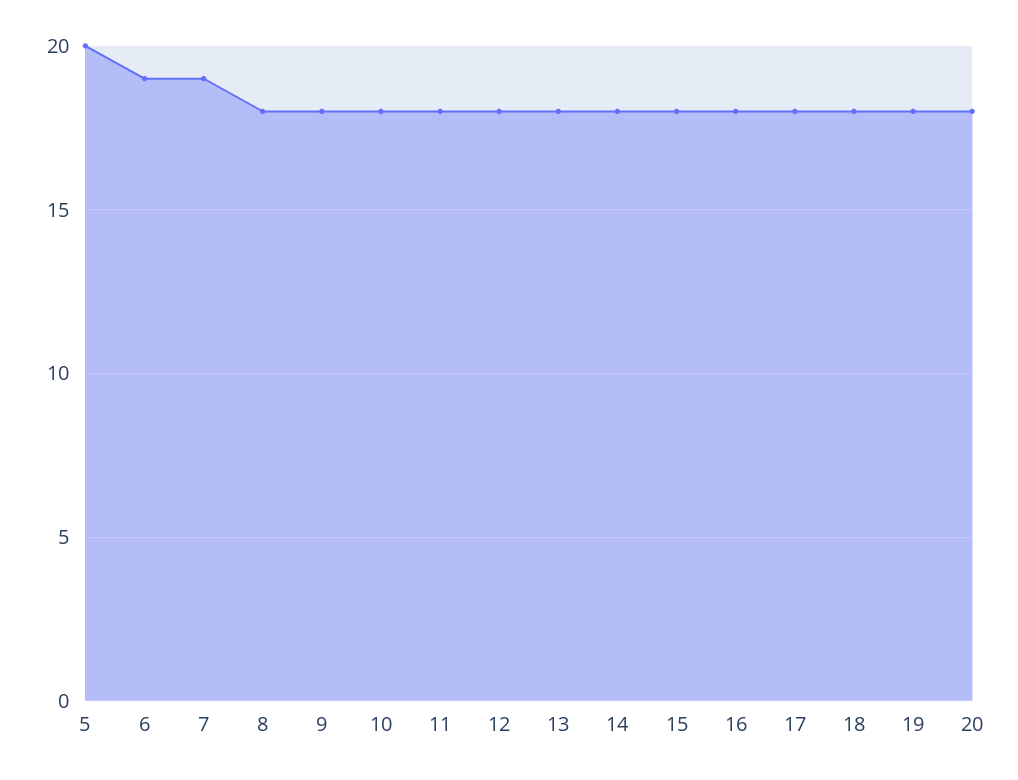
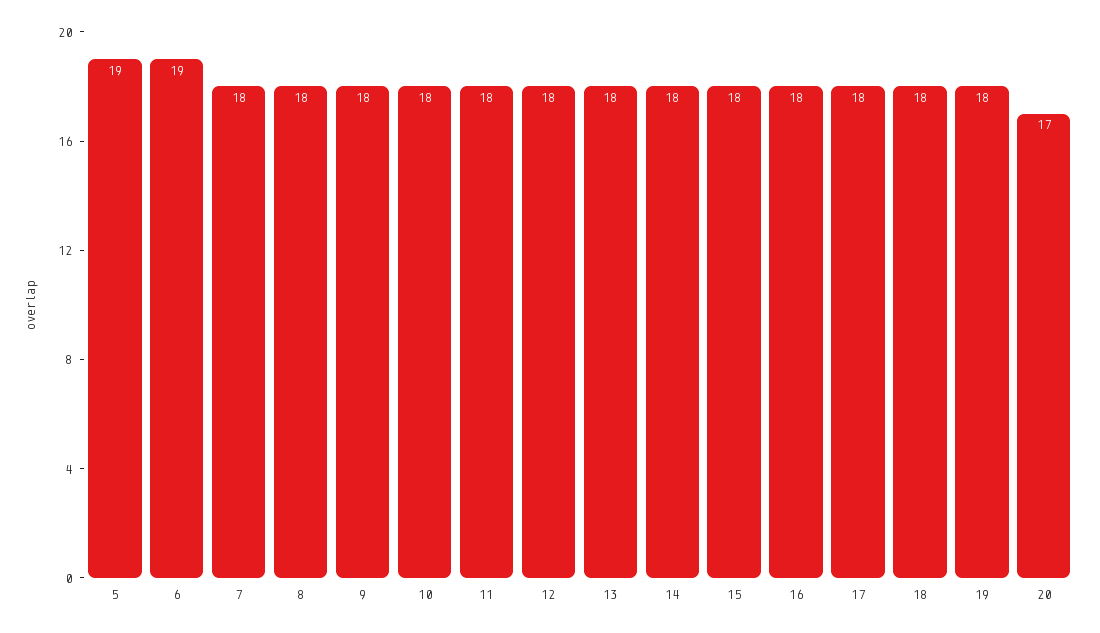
  {
-   "5": 20,
+   "5": 19,
    "6": 19,
-   "7": 19,
+   "7": 18,
    "8": 18,
    "9": 18,
    "10": 18,
    "11": 18,
    "12": 18,
    "13": 18,
    "14": 18,
    "15": 18,
    "16": 18,
    "17": 18,
    "18": 18,
    "19": 18,
-   "20": 18
+   "20": 17
  }

